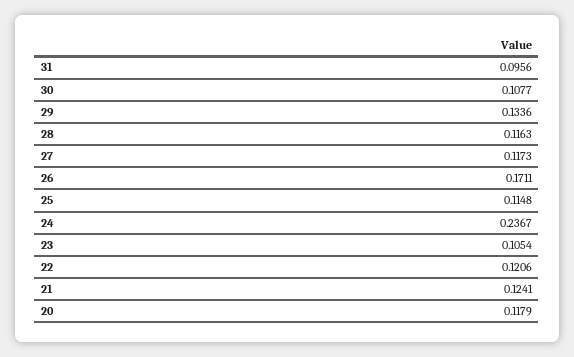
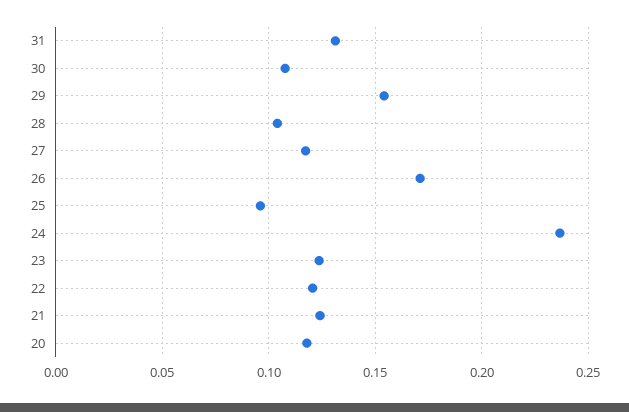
  {
-   "31": 0.0956,
+   "31": 0.13,
    "30": 0.1077,
-   "29": 0.1336,
+   "29": 0.155,
-   "28": 0.1163,
+   "28": 0.105,
    "27": 0.1173,
    "26": 0.1711,
-   "25": 0.1148,
+   "25": 0.095,
    "24": 0.2367,
-   "23": 0.1054,
+   "23": 0.125,
    "22": 0.1206,
    "21": 0.1241,
    "20": 0.1179
  }

